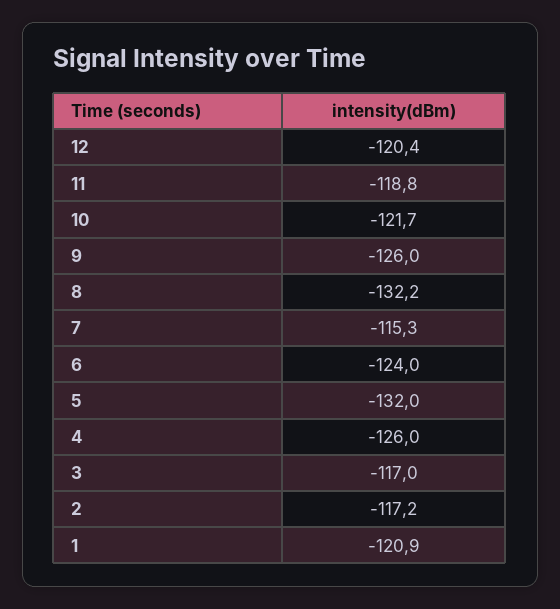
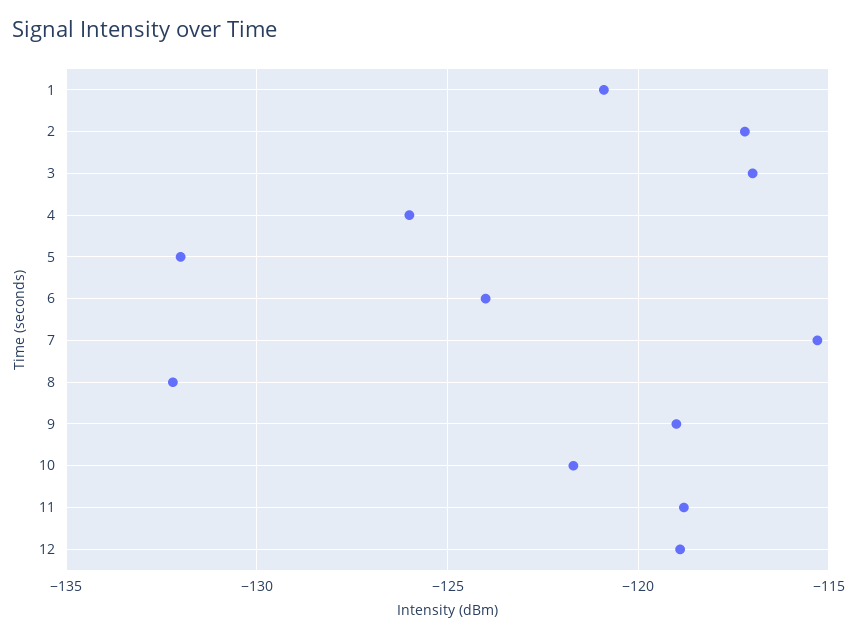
  {
-   "12": -120.4,
+   "12": -119,
    "11": -118.8,
    "10": -121.7,
-   "9": -126,
+   "9": -119,
    "8": -132.2,
    "7": -115.3,
    "6": -124,
    "5": -132,
    "4": -126,
    "3": -117,
    "2": -117.2,
    "1": -120.9
  }

